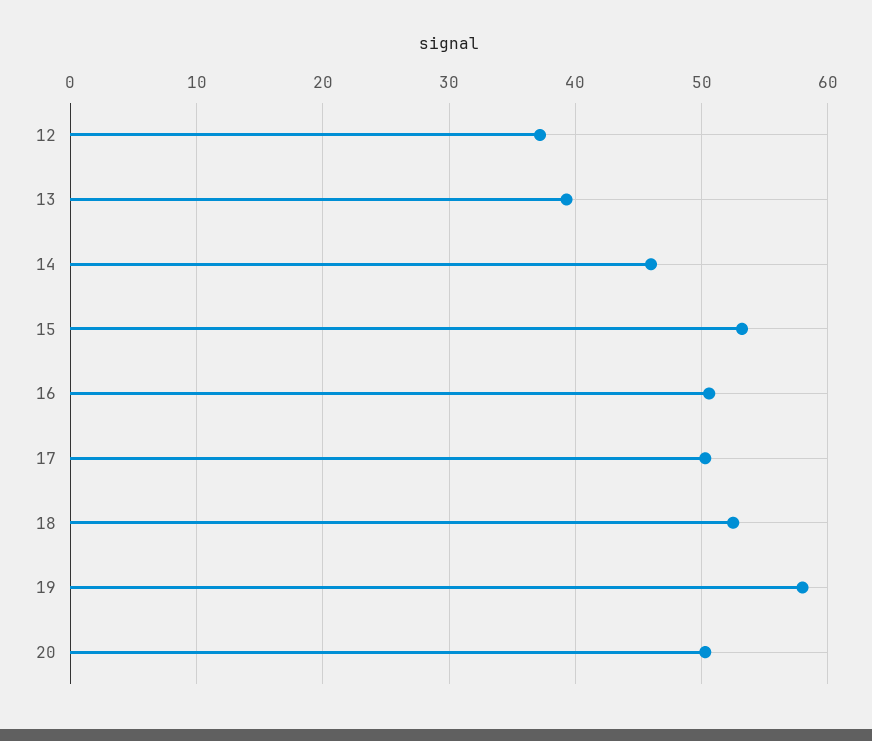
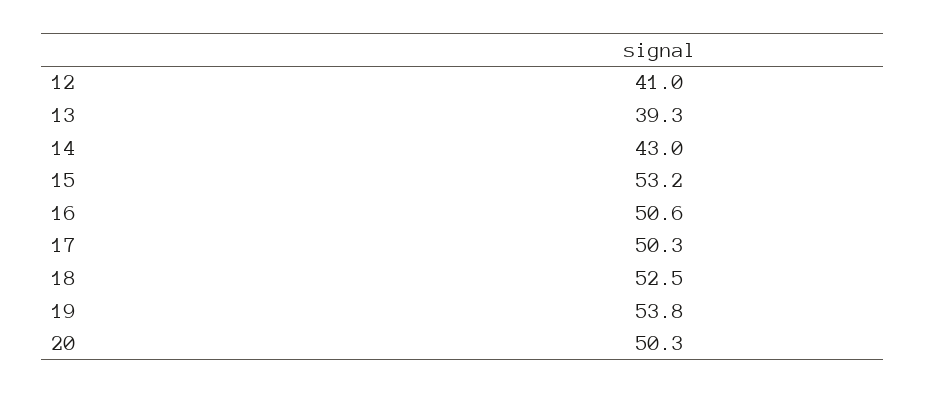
  {
-   "12": 37,
+   "12": 41,
    "13": 39.3,
-   "14": 46,
+   "14": 43,
    "15": 53.2,
    "16": 50.6,
    "17": 50.3,
    "18": 52.5,
-   "19": 58,
+   "19": 53.8,
    "20": 50.3
  }

